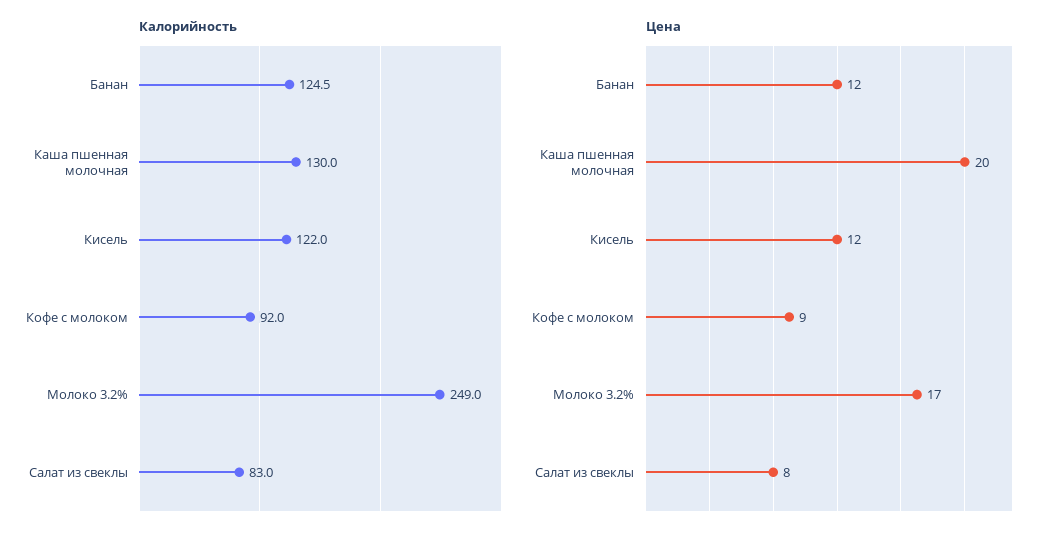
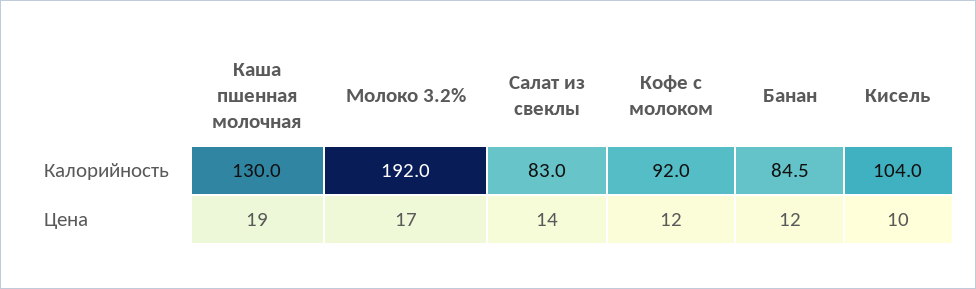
  {
    "Калорийность": {
-     "Банан": 124.5,
+     "Банан": 84.5,
      "Каша пшенная молочная": 130,
-     "Кисель": 122,
+     "Кисель": 104,
      "Кофе с молоком": 92,
-     "Молоко 3.2%": 249,
+     "Молоко 3.2%": 192,
      "Салат из свеклы": 83
    },
    "Цена": {
      "Банан": 12,
-     "Каша пшенная молочная": 20,
+     "Каша пшенная молочная": 19,
-     "Кисель": 12,
+     "Кисель": 10,
-     "Кофе с молоком": 9,
+     "Кофе с молоком": 12,
      "Молоко 3.2%": 17,
-     "Салат из свеклы": 8
+     "Салат из свеклы": 14
    }
  }

